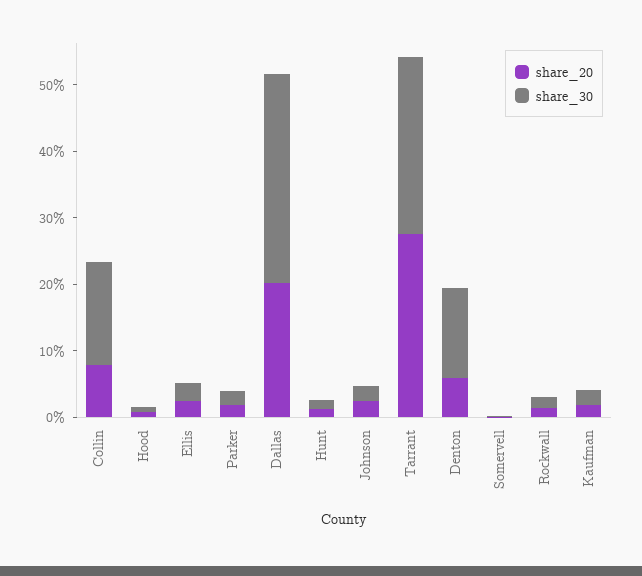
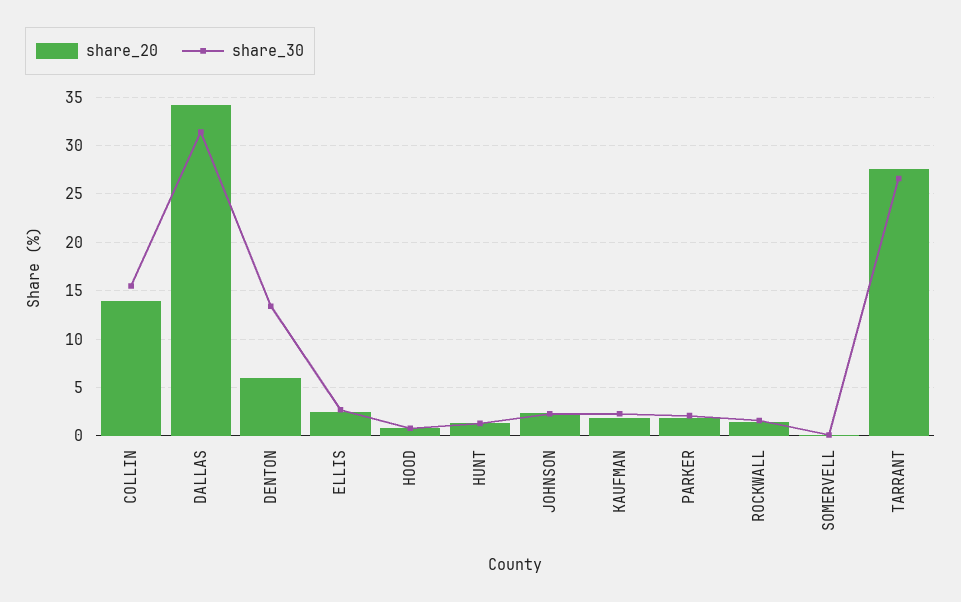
  {
    "share_20": {
-     "Collin": 8,
+     "Collin": 14,
      "Hood": 1,
      "Ellis": 3,
      "Parker": 2,
-     "Dallas": 20,
+     "Dallas": 34,
      "Hunt": 1,
      "Johnson": 2,
      "Tarrant": 28,
      "Denton": 6,
      "Somervell": 0,
      "Rockwall": 1,
      "Kaufman": 2
    },
    "share_30": {
      "Collin": 16,
      "Hood": 1,
      "Ellis": 3,
      "Parker": 2,
      "Dallas": 31,
      "Hunt": 1,
      "Johnson": 2,
      "Tarrant": 27,
      "Denton": 13,
      "Somervell": 0,
      "Rockwall": 2,
      "Kaufman": 2
    }
  }

